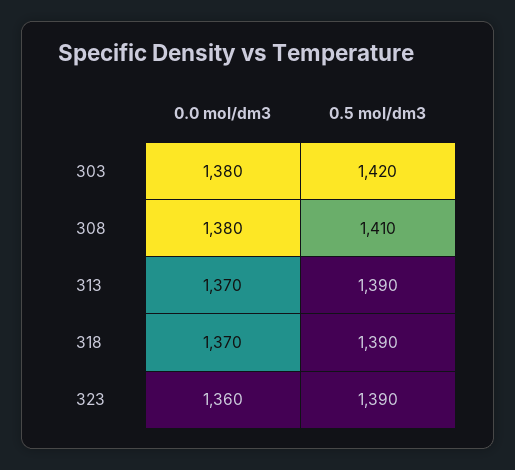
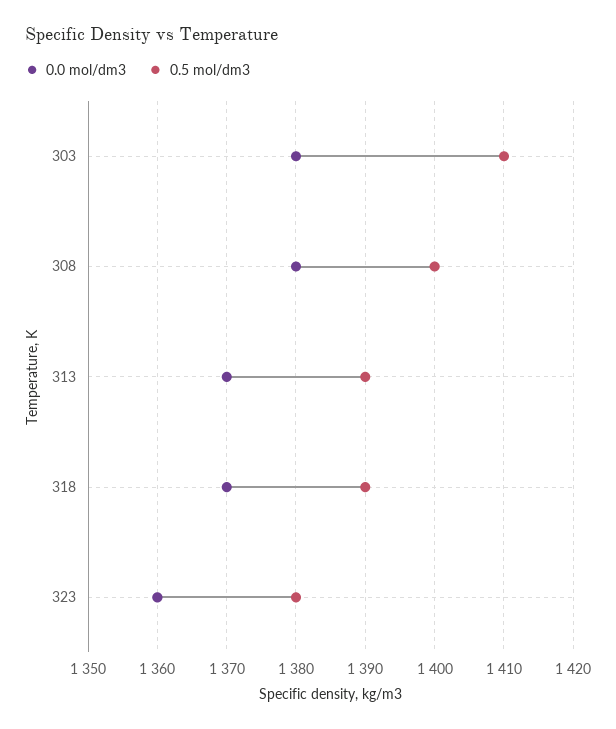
  {
    "0.0 mol/dm3": {
      "303": 1380,
      "308": 1380,
      "313": 1370,
      "318": 1370,
      "323": 1360
    },
    "0.5 mol/dm3": {
-     "303": 1420,
+     "303": 1410,
-     "308": 1410,
+     "308": 1400,
      "313": 1390,
      "318": 1390,
-     "323": 1390
+     "323": 1380
    }
  }

